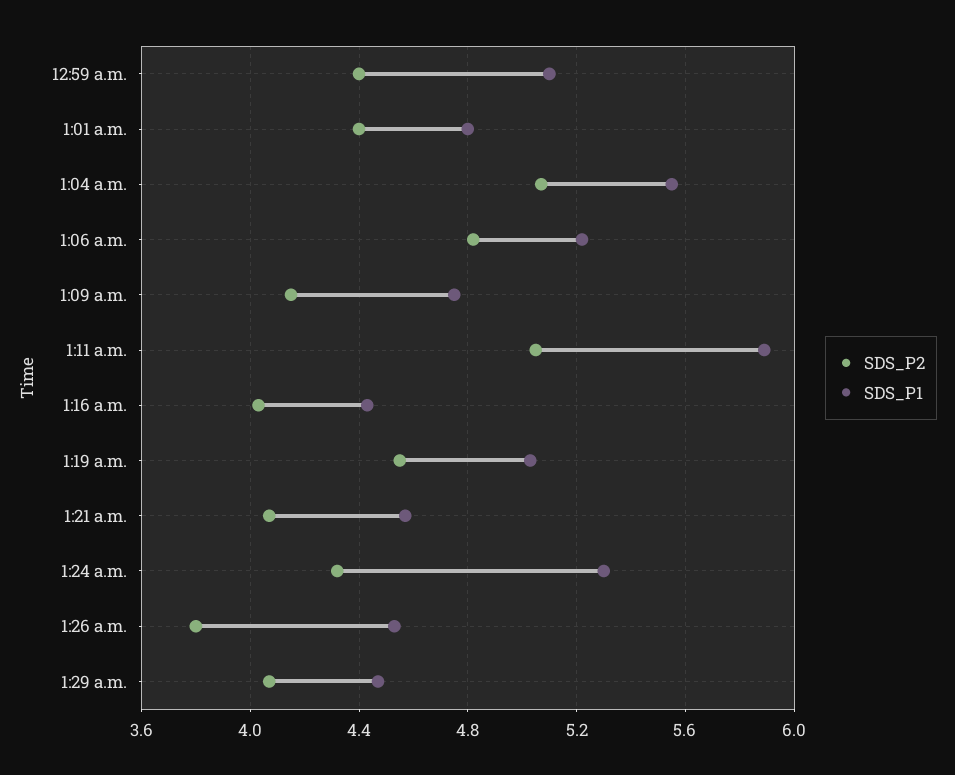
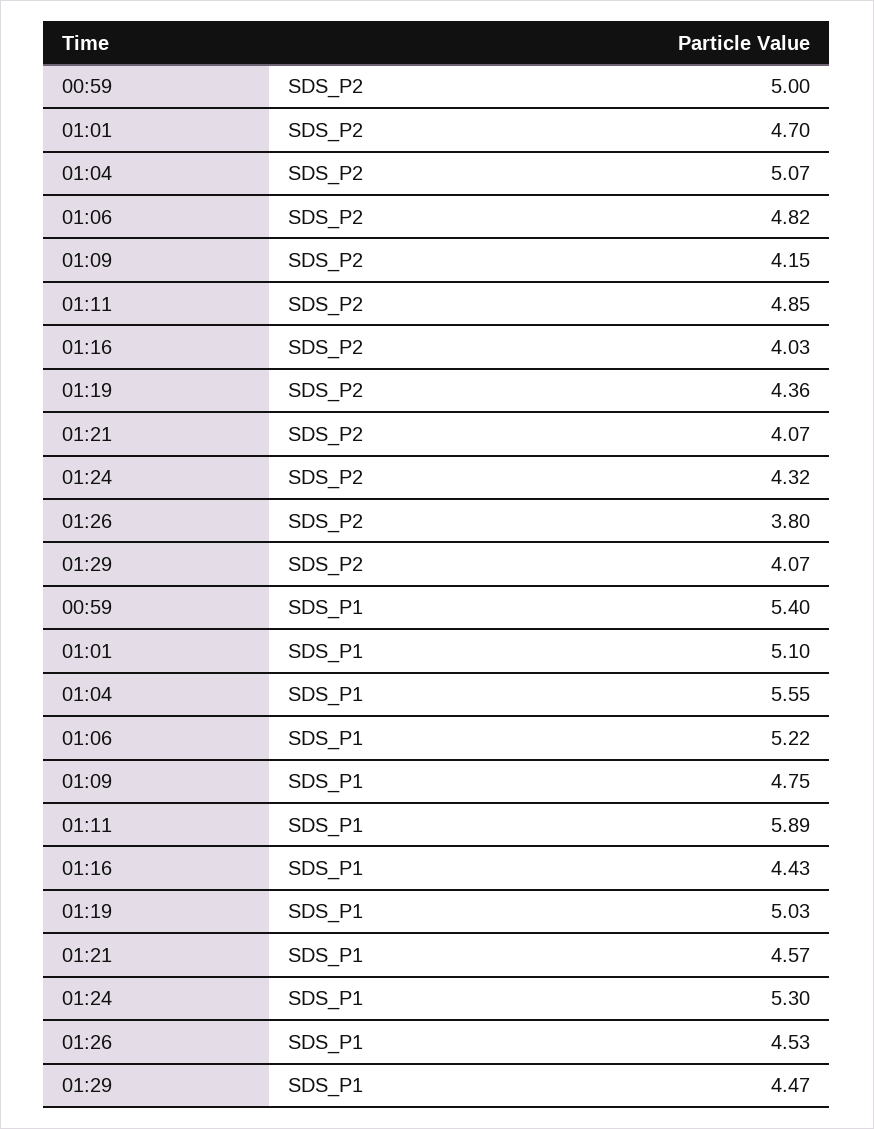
  {
    "SDS_P2": {
-     "12:59 a.m.": 4.4,
+     "12:59 a.m.": 5,
-     "1:01 a.m.": 4.4,
+     "1:01 a.m.": 4.7,
      "1:04 a.m.": 5.07,
      "1:06 a.m.": 4.82,
      "1:09 a.m.": 4.15,
-     "1:11 a.m.": 5.05,
+     "1:11 a.m.": 4.85,
      "1:16 a.m.": 4.03,
-     "1:19 a.m.": 4.55,
+     "1:19 a.m.": 4.36,
      "1:21 a.m.": 4.07,
      "1:24 a.m.": 4.32,
      "1:26 a.m.": 3.8,
      "1:29 a.m.": 4.07
    },
    "SDS_P1": {
-     "12:59 a.m.": 5.1,
+     "12:59 a.m.": 5.4,
-     "1:01 a.m.": 4.8,
+     "1:01 a.m.": 5.1,
      "1:04 a.m.": 5.55,
      "1:06 a.m.": 5.22,
      "1:09 a.m.": 4.75,
      "1:11 a.m.": 5.89,
      "1:16 a.m.": 4.43,
      "1:19 a.m.": 5.03,
      "1:21 a.m.": 4.57,
      "1:24 a.m.": 5.3,
      "1:26 a.m.": 4.53,
      "1:29 a.m.": 4.47
    }
  }

